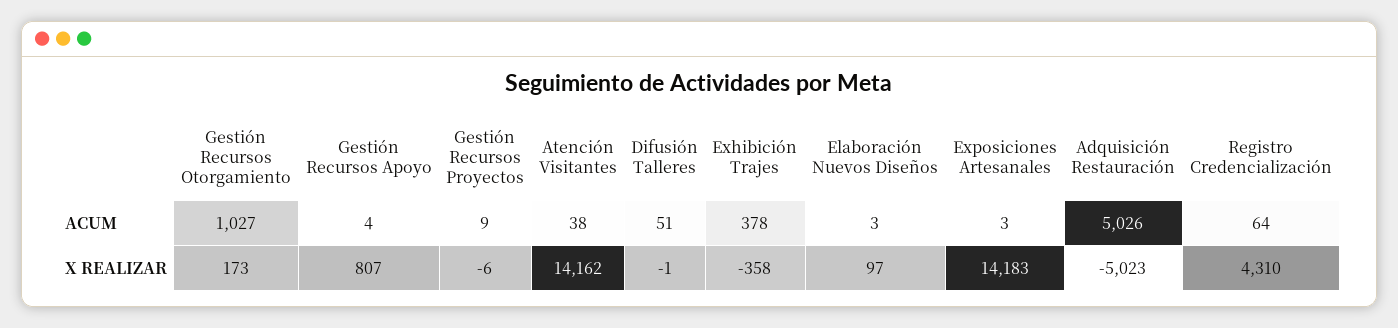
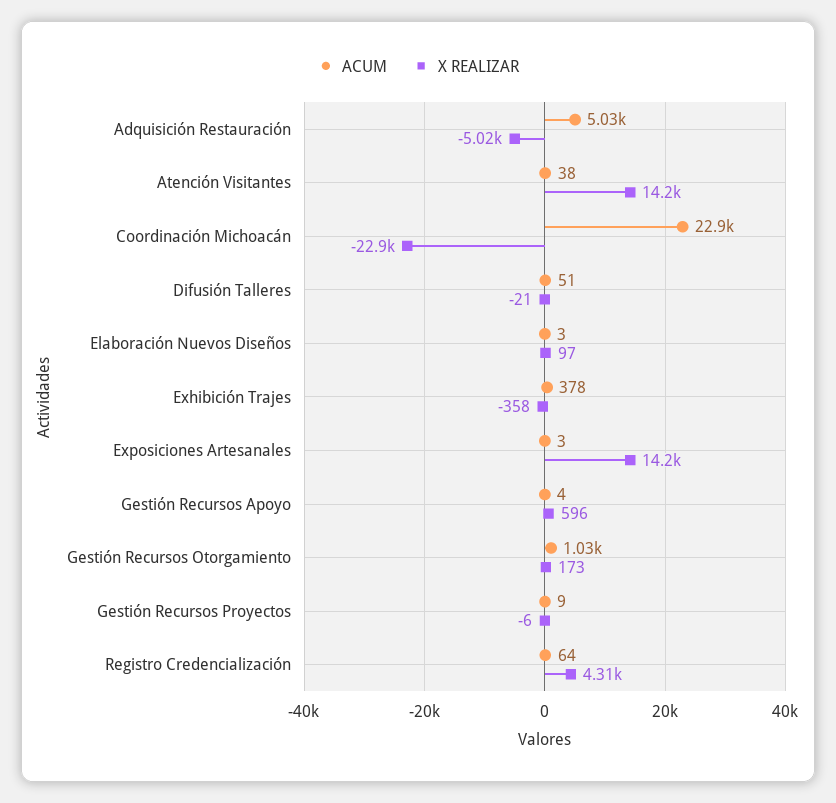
  {
    "ACUM": {
      "Gestión Recursos Otorgamiento": 1027,
      "Gestión Recursos Apoyo": 4,
      "Gestión Recursos Proyectos": 9,
      "Atención Visitantes": 38,
      "Difusión Talleres": 51,
      "Exhibición Trajes": 378,
      "Elaboración Nuevos Diseños": 3,
      "Exposiciones Artesanales": 3,
      "Adquisición Restauración": 5026,
-     "Registro Credencialización": 64
+     "Registro Credencialización": 64,
+     "Coordinación Michoacán": 22900
    },
    "X REALIZAR": {
      "Gestión Recursos Otorgamiento": 173,
-     "Gestión Recursos Apoyo": 807,
+     "Gestión Recursos Apoyo": 596,
      "Gestión Recursos Proyectos": -6,
      "Atención Visitantes": 14162,
-     "Difusión Talleres": -1,
+     "Difusión Talleres": -21,
      "Exhibición Trajes": -358,
      "Elaboración Nuevos Diseños": 97,
      "Exposiciones Artesanales": 14183,
      "Adquisición Restauración": -5023,
-     "Registro Credencialización": 4310
+     "Registro Credencialización": 4310,
+     "Coordinación Michoacán": -22900
    }
  }

